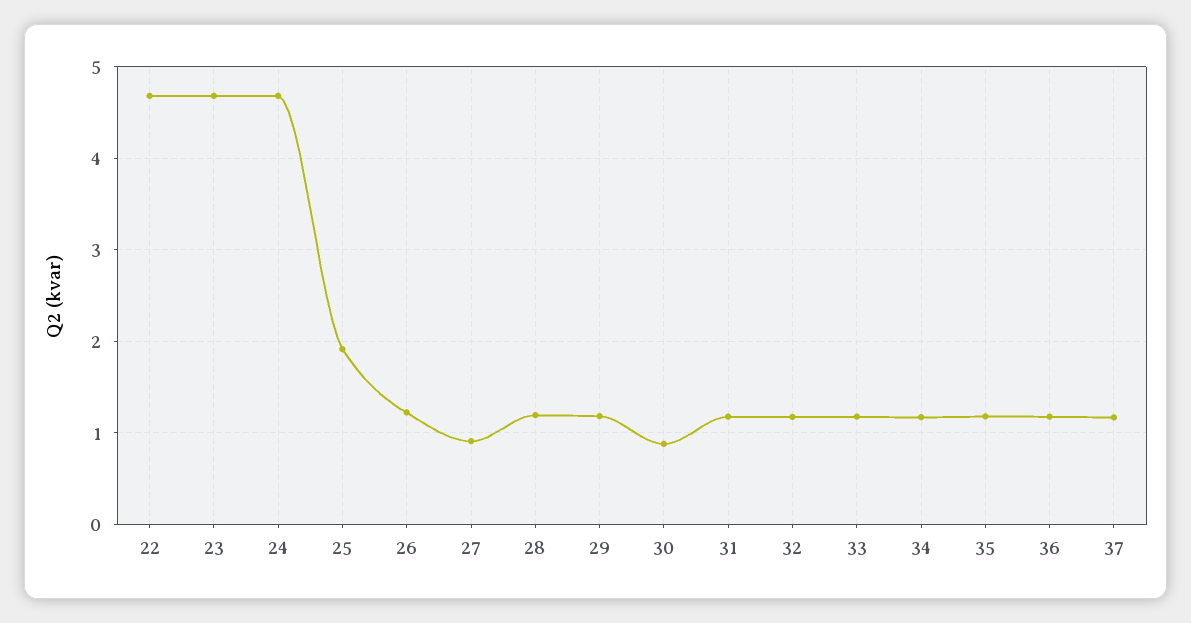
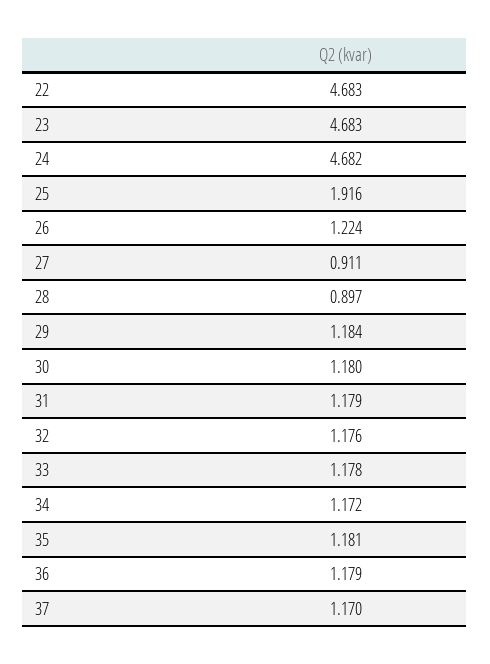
  {
    "22": 4.683,
    "23": 4.683,
    "24": 4.682,
    "25": 1.916,
    "26": 1.224,
    "27": 0.911,
-   "28": 1.2,
+   "28": 0.897,
    "29": 1.184,
-   "30": 0.9,
+   "30": 1.18,
    "31": 1.179,
    "32": 1.176,
    "33": 1.178,
    "34": 1.172,
    "35": 1.181,
    "36": 1.179,
    "37": 1.17
  }

